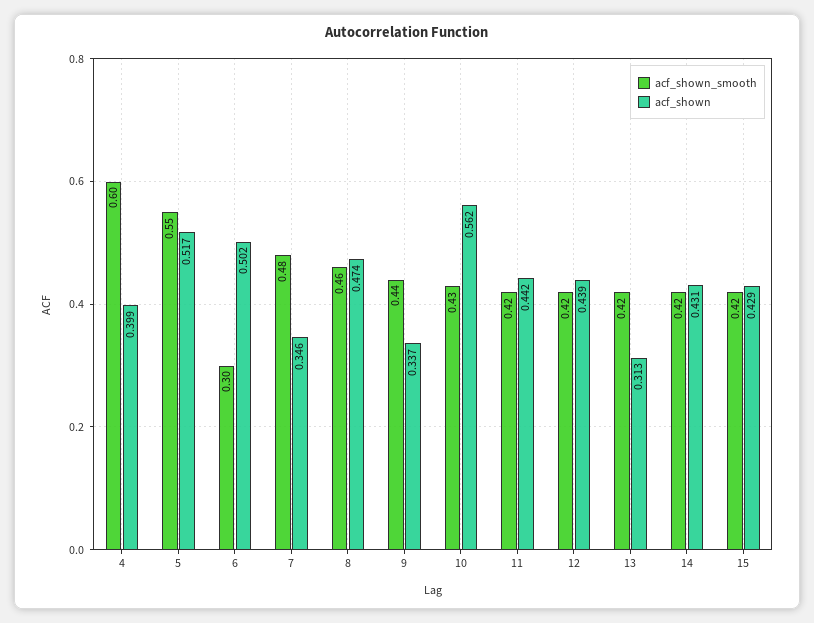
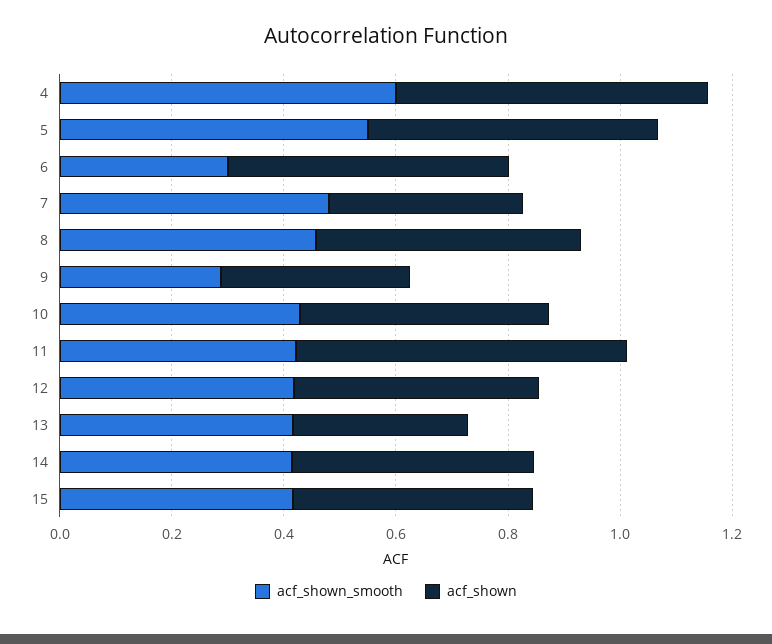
  {
    "acf_shown_smooth": {
      "4": 0.6,
      "5": 0.55,
      "6": 0.3,
      "7": 0.48,
      "8": 0.46,
-     "9": 0.44,
+     "9": 0.3,
      "10": 0.43,
      "11": 0.42,
      "12": 0.42,
      "13": 0.42,
      "14": 0.42,
      "15": 0.42
    },
    "acf_shown": {
-     "4": 0.399,
+     "4": 0.55,
      "5": 0.517,
      "6": 0.502,
      "7": 0.346,
      "8": 0.474,
      "9": 0.337,
-     "10": 0.562,
+     "10": 0.45,
-     "11": 0.442,
+     "11": 0.6,
      "12": 0.439,
      "13": 0.313,
      "14": 0.431,
      "15": 0.429
    }
  }

